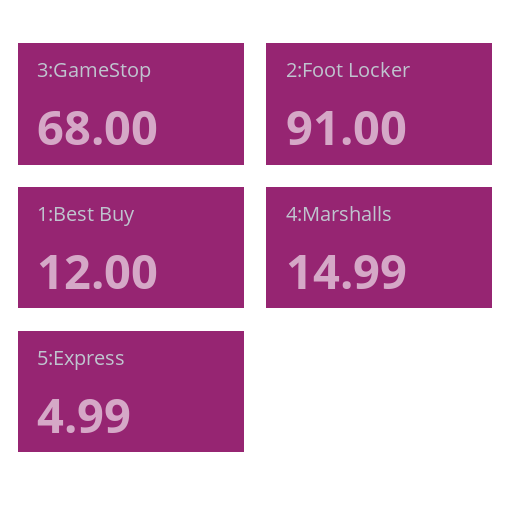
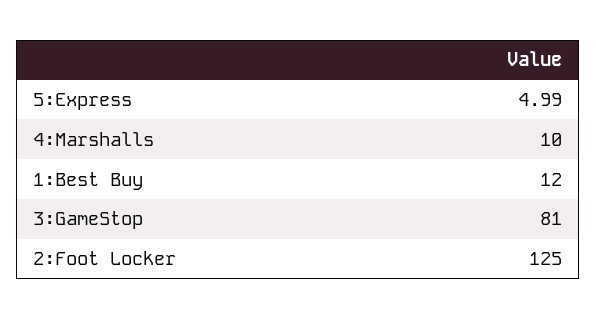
  {
-   "3:GameStop": 68,
+   "3:GameStop": 81,
-   "2:Foot Locker": 91,
+   "2:Foot Locker": 125,
    "1:Best Buy": 12,
-   "4:Marshalls": 14.99,
+   "4:Marshalls": 10,
    "5:Express": 4.99
  }

